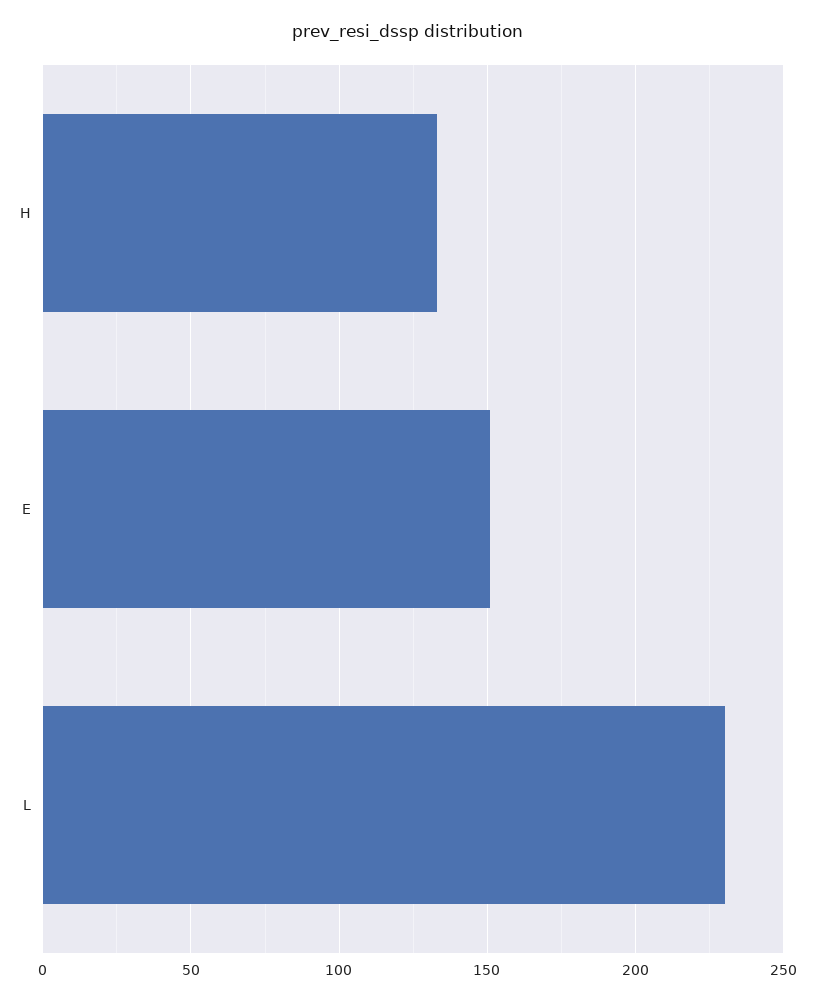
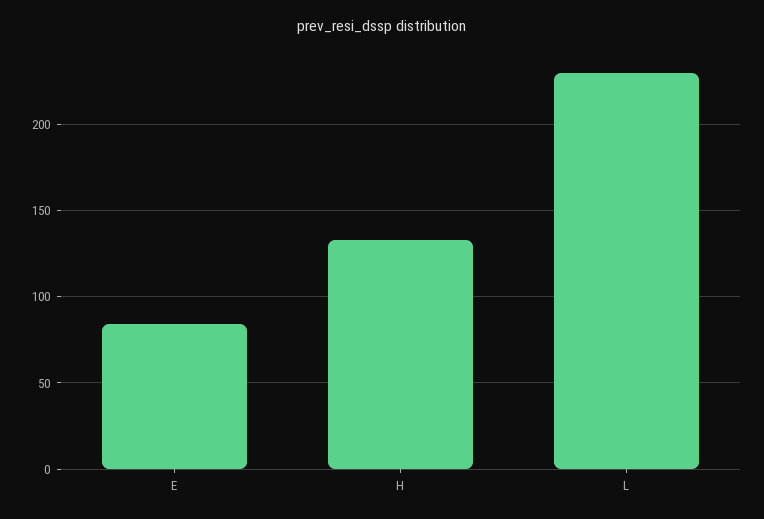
  {
    "H": 135,
-   "E": 150,
+   "E": 85,
    "L": 230
  }

